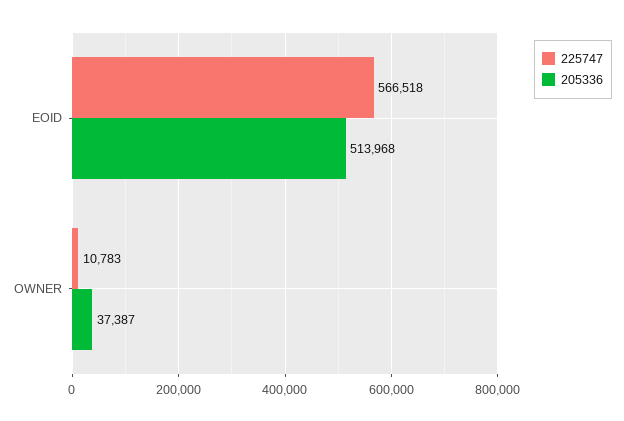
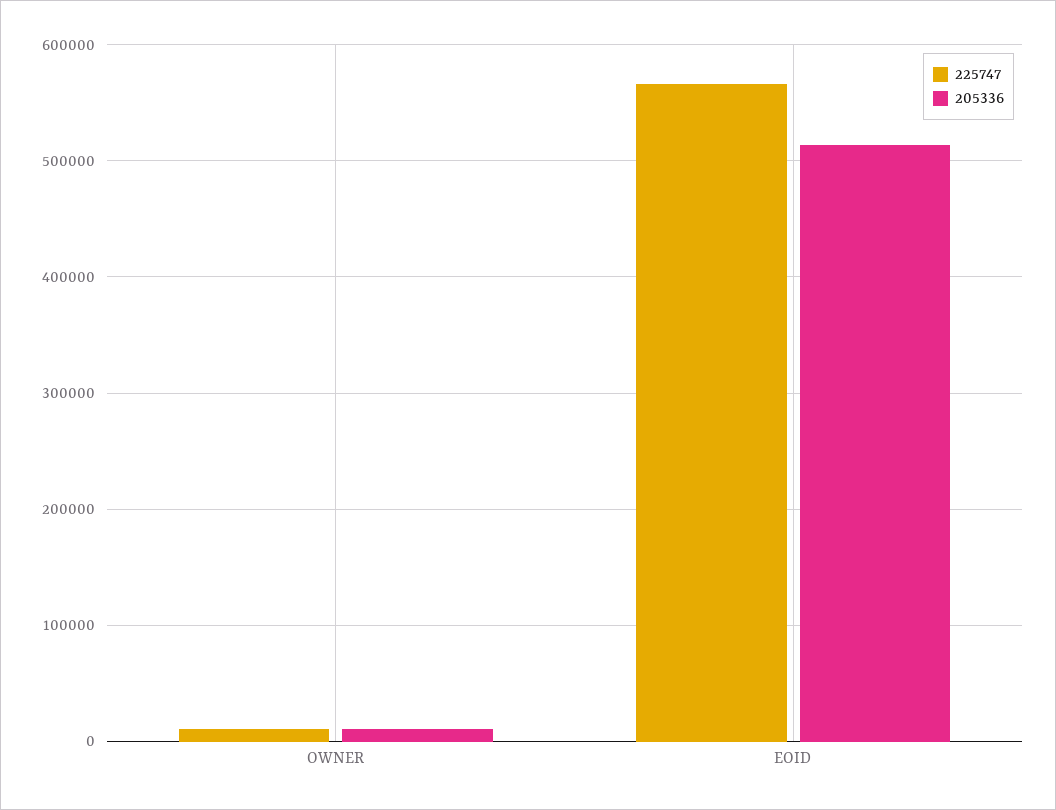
  {
    "225747": {
      "EOID": 566518,
      "OWNER": 10783
    },
    "205336": {
      "EOID": 513968,
-     "OWNER": 37387
+     "OWNER": 10000
    }
  }

